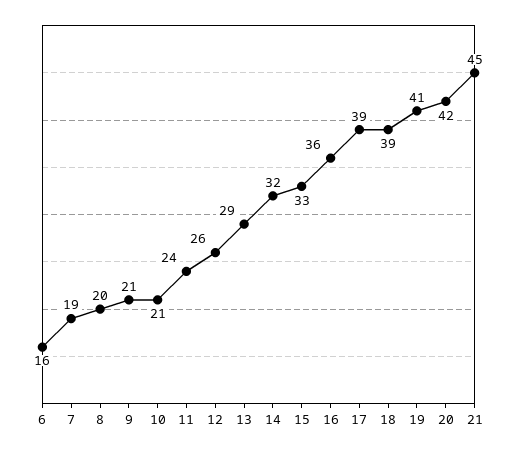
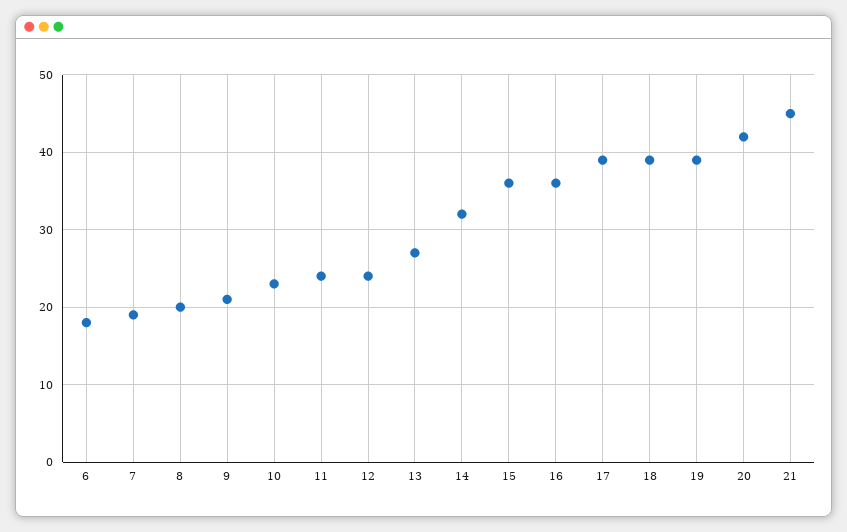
  {
-   "6": 16,
+   "6": 18,
    "7": 19,
    "8": 20,
    "9": 21,
-   "10": 21,
+   "10": 23,
    "11": 24,
-   "12": 26,
+   "12": 24,
-   "13": 29,
+   "13": 27,
    "14": 32,
-   "15": 33,
+   "15": 36,
    "16": 36,
    "17": 39,
    "18": 39,
-   "19": 41,
+   "19": 39,
    "20": 42,
    "21": 45
  }

